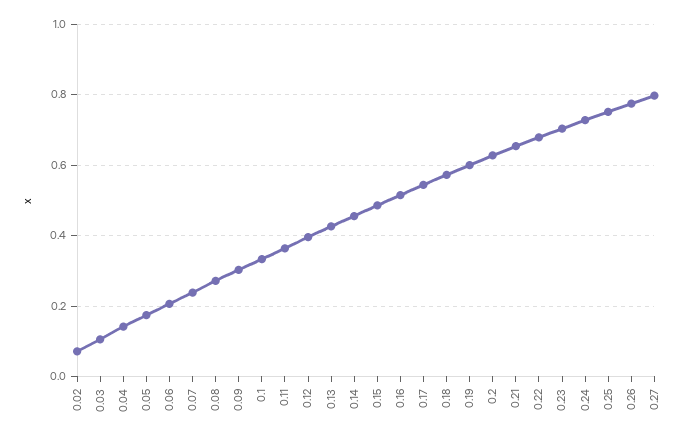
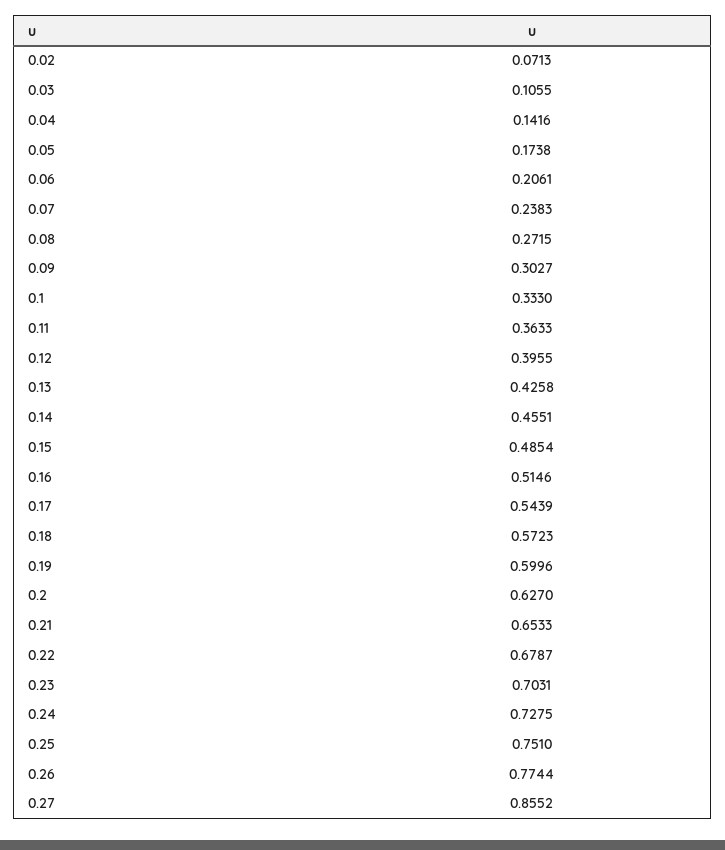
  {
    "0.02": 0.0713,
    "0.03": 0.1055,
    "0.04": 0.1416,
    "0.05": 0.1738,
    "0.06": 0.2061,
    "0.07": 0.2383,
    "0.08": 0.2715,
    "0.09": 0.3027,
    "0.1": 0.333,
    "0.11": 0.3633,
    "0.12": 0.3955,
    "0.13": 0.4258,
    "0.14": 0.4551,
    "0.15": 0.4854,
    "0.16": 0.5146,
    "0.17": 0.5439,
    "0.18": 0.5723,
    "0.19": 0.5996,
    "0.2": 0.627,
    "0.21": 0.6533,
    "0.22": 0.6787,
    "0.23": 0.7031,
    "0.24": 0.7275,
    "0.25": 0.751,
    "0.26": 0.7744,
-   "0.27": 0.8
+   "0.27": 0.8552
  }

